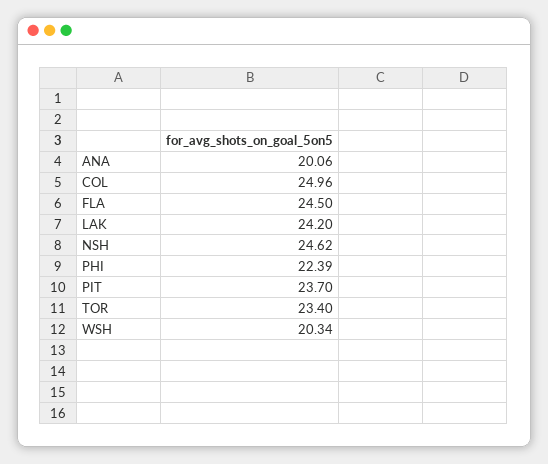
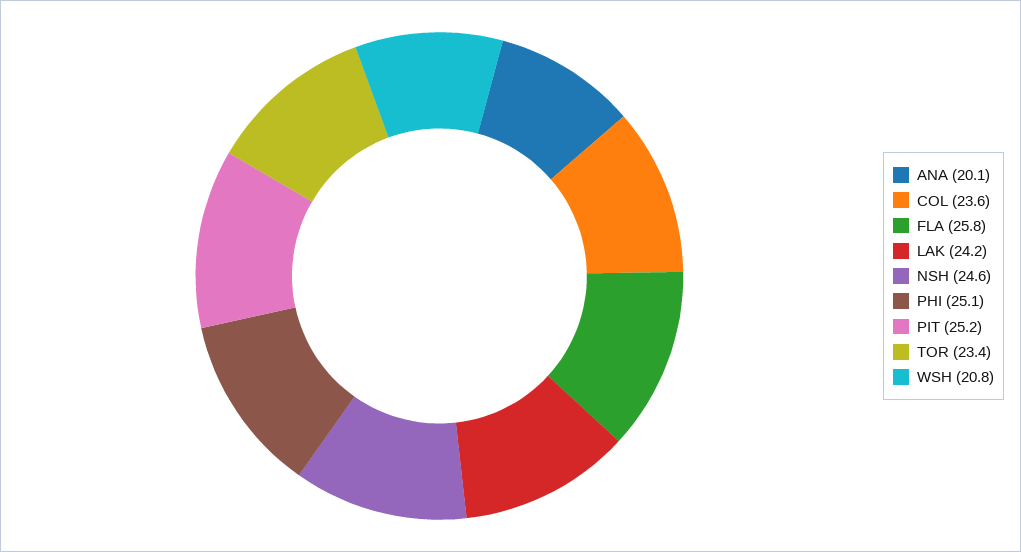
  {
    "ANA": 20.06,
-   "COL": 24.96,
+   "COL": 23.6,
-   "FLA": 24.5,
+   "FLA": 25.8,
    "LAK": 24.2,
    "NSH": 24.62,
-   "PHI": 22.39,
+   "PHI": 25.1,
-   "PIT": 23.7,
+   "PIT": 25.2,
    "TOR": 23.4,
-   "WSH": 20.34
+   "WSH": 20.8
  }

